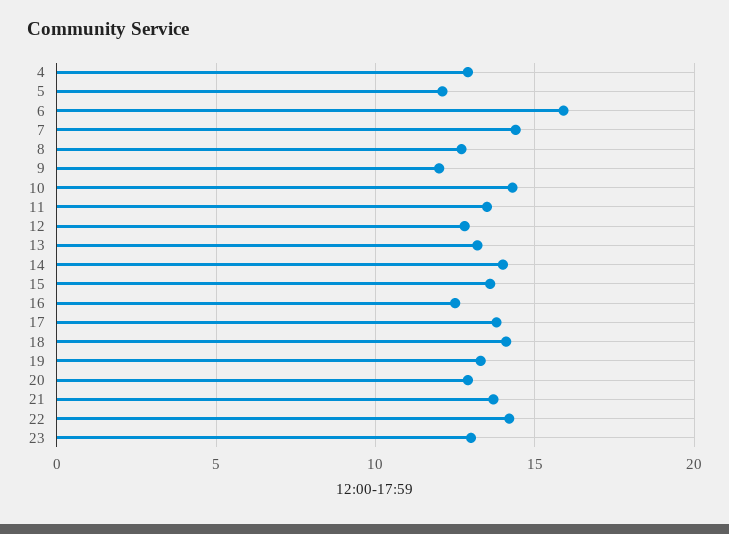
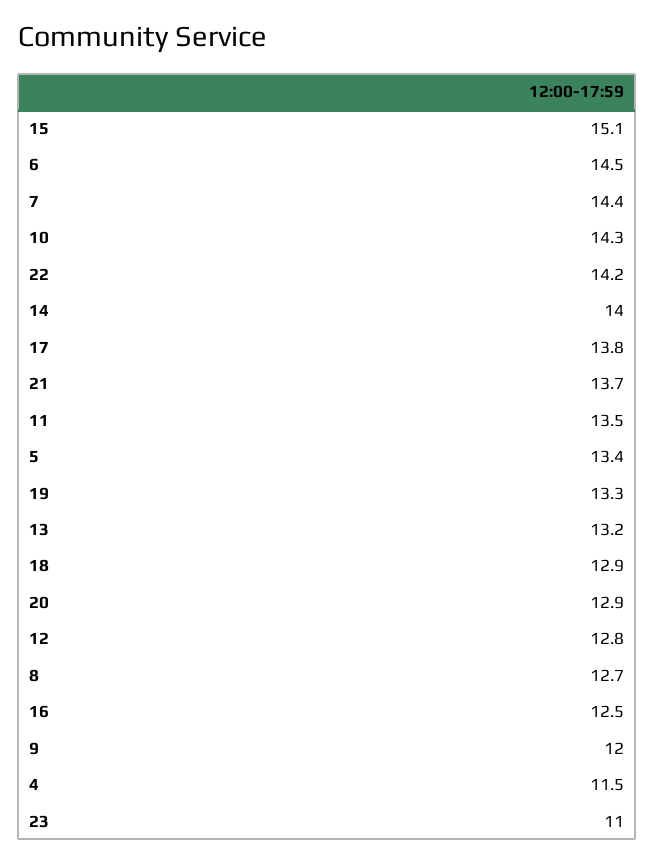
  {
-   "4": 13,
+   "4": 11.5,
-   "5": 12,
+   "5": 13.4,
-   "6": 16,
+   "6": 14.5,
    "7": 14.4,
    "8": 12.7,
    "9": 12,
    "10": 14.3,
    "11": 13.5,
    "12": 12.8,
    "13": 13.2,
    "14": 14,
-   "15": 13.5,
+   "15": 15.1,
    "16": 12.5,
    "17": 13.8,
-   "18": 14,
+   "18": 12.9,
    "19": 13.3,
    "20": 12.9,
    "21": 13.7,
    "22": 14.2,
-   "23": 13
+   "23": 11
  }

